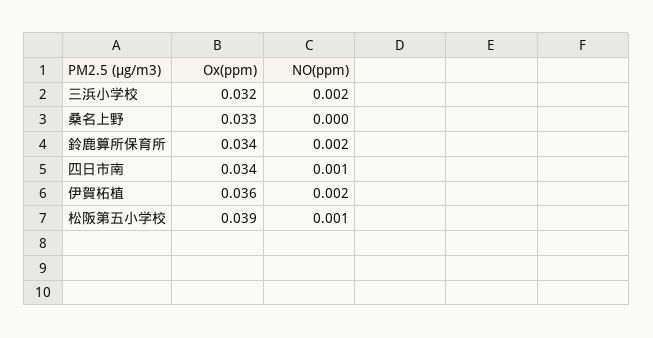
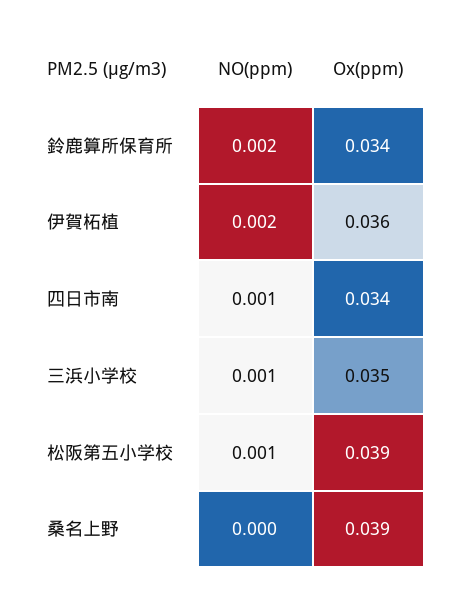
  {
    "Ox(ppm)": {
-     "三浜小学校": 0.032,
+     "三浜小学校": 0.035,
-     "桑名上野": 0.033,
+     "桑名上野": 0.039,
      "鈴鹿算所保育所": 0.034,
      "四日市南": 0.034,
      "伊賀柘植": 0.036,
      "松阪第五小学校": 0.039
    },
    "NO(ppm)": {
-     "三浜小学校": 0.002,
+     "三浜小学校": 0.001,
      "桑名上野": 0,
      "鈴鹿算所保育所": 0.002,
      "四日市南": 0.001,
      "伊賀柘植": 0.002,
      "松阪第五小学校": 0.001
    }
  }

